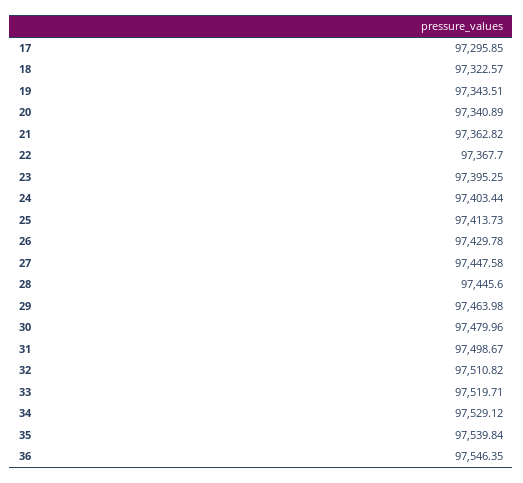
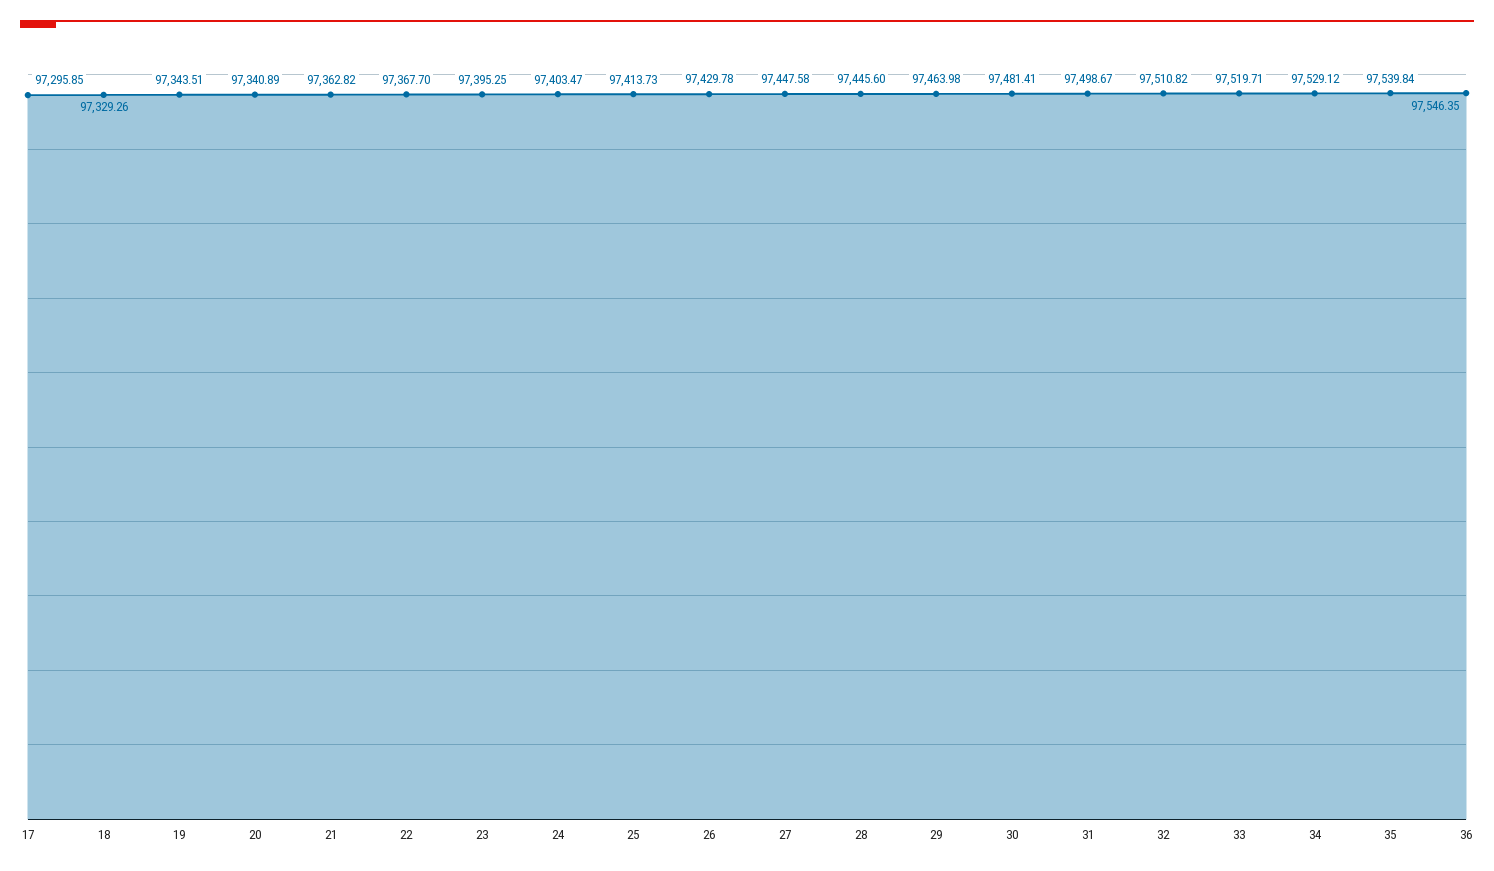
  {
    "17": 97295.85,
-   "18": 97322.57,
+   "18": 97329.26,
    "19": 97343.51,
    "20": 97340.89,
    "21": 97362.82,
    "22": 97367.7,
    "23": 97395.25,
-   "24": 97403.44,
+   "24": 97403.47,
    "25": 97413.73,
    "26": 97429.78,
    "27": 97447.58,
    "28": 97445.6,
    "29": 97463.98,
-   "30": 97479.96,
+   "30": 97481.41,
    "31": 97498.67,
    "32": 97510.82,
    "33": 97519.71,
    "34": 97529.12,
    "35": 97539.84,
    "36": 97546.35
  }

